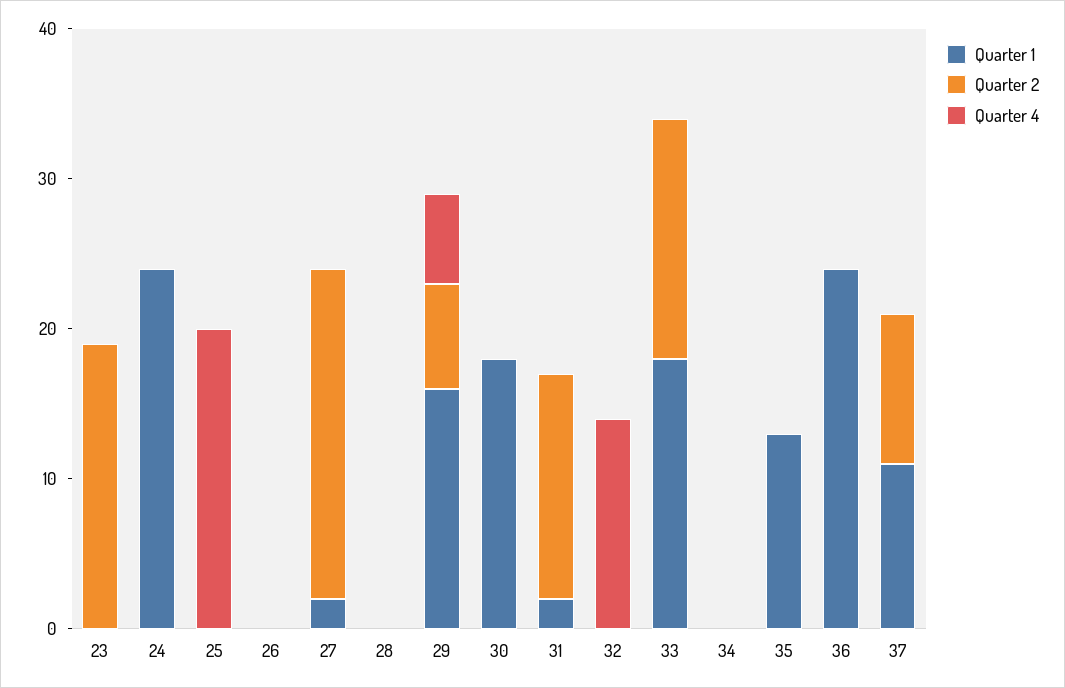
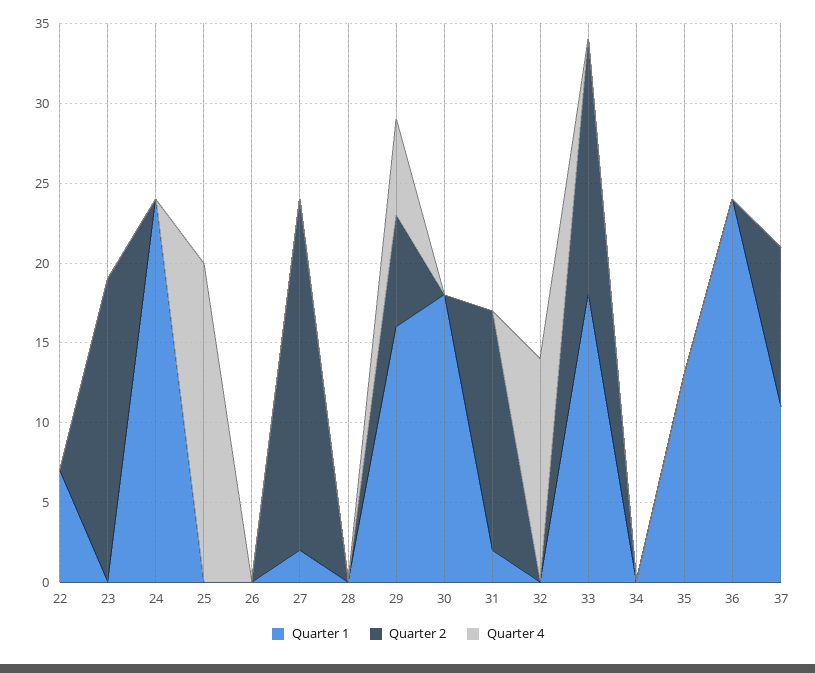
  {
    "Quarter 1": {
      "23": 0,
      "24": 24,
      "25": 0,
      "26": 0,
      "27": 2,
      "28": 0,
      "29": 16,
      "30": 18,
      "31": 2,
      "32": 0,
      "33": 18,
      "34": 0,
      "35": 13,
      "36": 24,
-     "37": 11
+     "37": 11,
+     "22": 7
    },
    "Quarter 2": {
      "23": 19,
      "24": 0,
      "25": 0,
      "26": 0,
      "27": 22,
      "28": 0,
      "29": 7,
      "30": 0,
      "31": 15,
      "32": 0,
      "33": 16,
      "34": 0,
      "35": 0,
      "36": 0,
-     "37": 10
+     "37": 10,
+     "22": 0
    },
    "Quarter 4": {
      "23": 0,
      "24": 0,
      "25": 20,
      "26": 0,
      "27": 0,
      "28": 0,
      "29": 6,
      "30": 0,
      "31": 0,
      "32": 14,
      "33": 0,
      "34": 0,
      "35": 0,
      "36": 0,
-     "37": 0
+     "37": 0,
+     "22": 0
    }
  }

